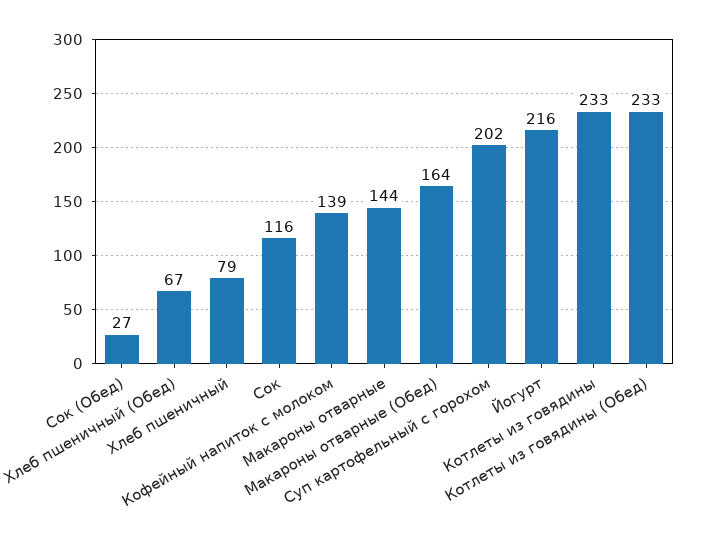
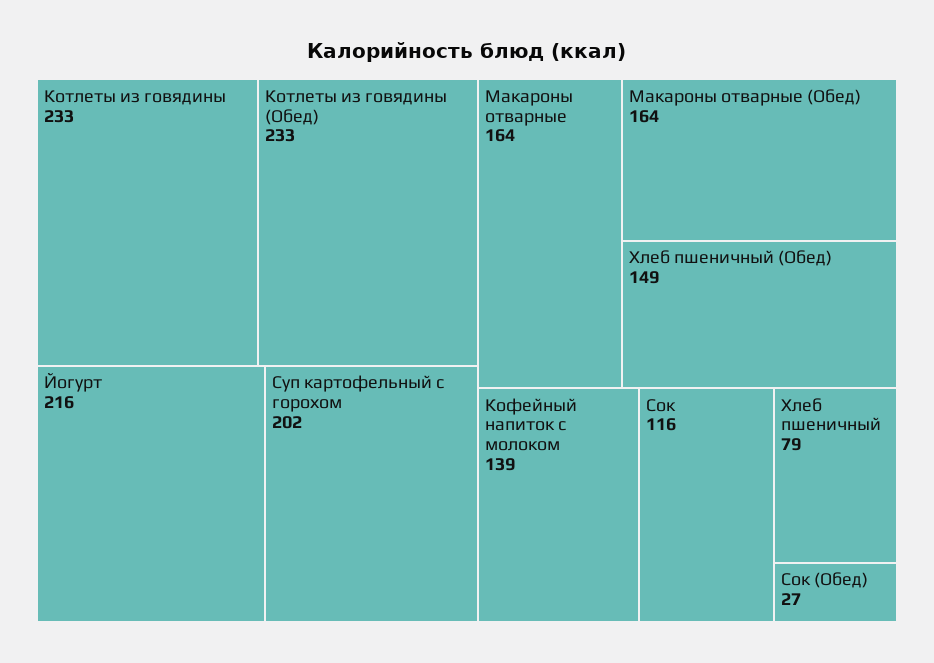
  {
    "Сок (Обед)": 27,
-   "Хлеб пшеничный (Обед)": 67,
+   "Хлеб пшеничный (Обед)": 149,
    "Хлеб пшеничный": 79,
    "Сок": 116,
    "Кофейный напиток с молоком": 139,
-   "Макароны отварные": 144,
+   "Макароны отварные": 164,
    "Макароны отварные (Обед)": 164,
    "Суп картофельный с горохом": 202,
    "Йогурт": 216,
    "Котлеты из говядины": 233,
    "Котлеты из говядины (Обед)": 233
  }

